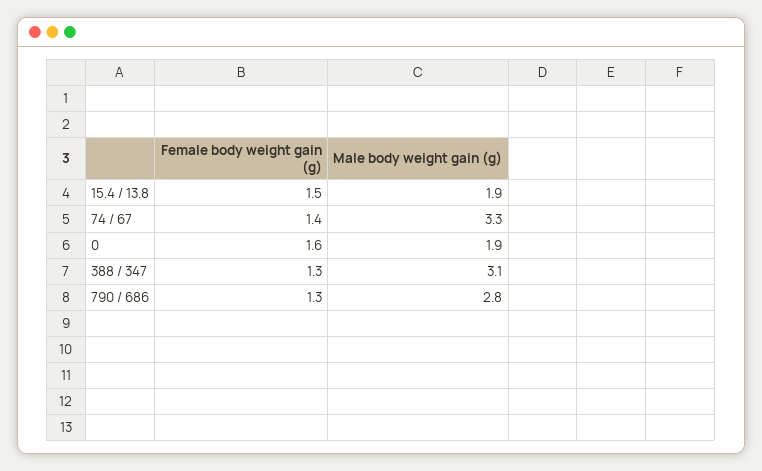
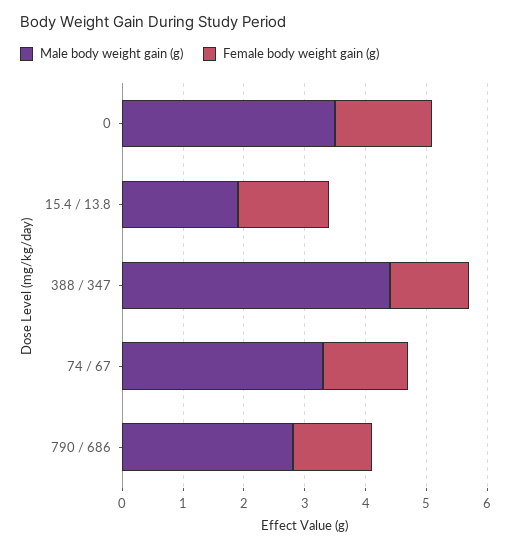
  {
    "Female body weight gain (g)": {
      "15.4 / 13.8": 1.5,
      "74 / 67": 1.4,
      "0": 1.6,
      "388 / 347": 1.3,
      "790 / 686": 1.3
    },
    "Male body weight gain (g)": {
      "15.4 / 13.8": 1.9,
      "74 / 67": 3.3,
-     "0": 1.9,
+     "0": 3.5,
-     "388 / 347": 3.1,
+     "388 / 347": 4.5,
      "790 / 686": 2.8
    }
  }

